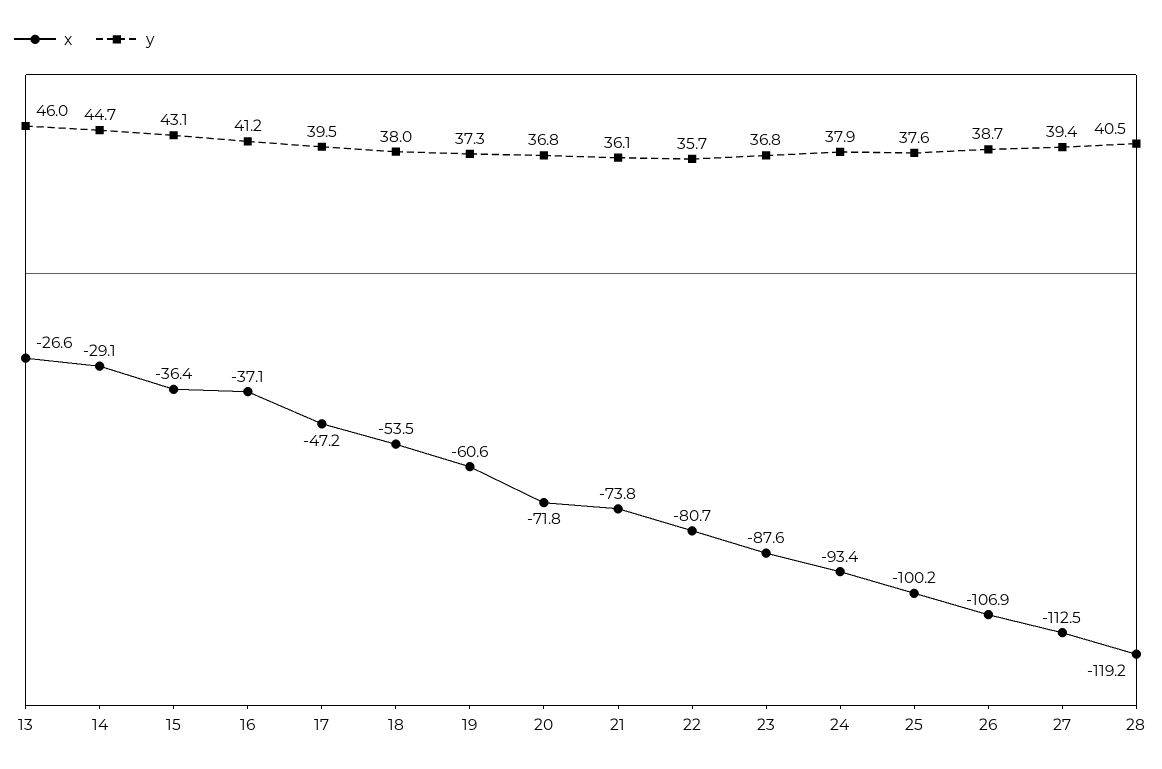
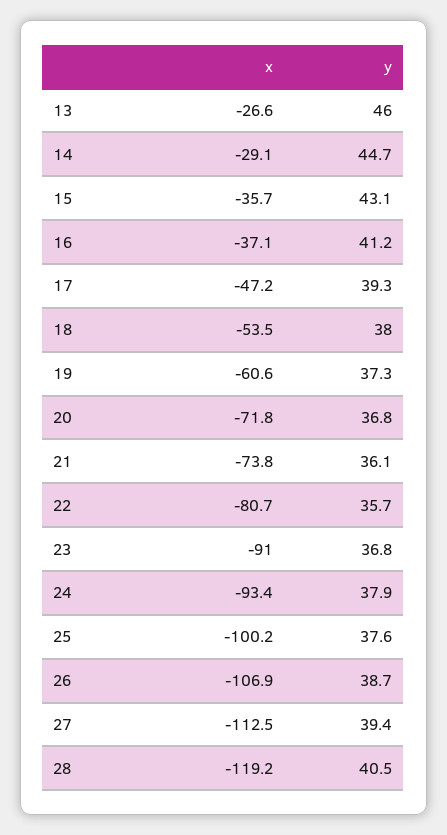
  {
    "x": {
      "13": -26.6,
      "14": -29.1,
-     "15": -36.4,
+     "15": -35.7,
      "16": -37.1,
      "17": -47.2,
      "18": -53.5,
      "19": -60.6,
      "20": -71.8,
      "21": -73.8,
      "22": -80.7,
-     "23": -87.6,
+     "23": -91,
      "24": -93.4,
      "25": -100.2,
      "26": -106.9,
      "27": -112.5,
      "28": -119.2
    },
    "y": {
      "13": 46,
      "14": 44.7,
      "15": 43.1,
      "16": 41.2,
-     "17": 39.5,
+     "17": 39.3,
      "18": 38,
      "19": 37.3,
      "20": 36.8,
      "21": 36.1,
      "22": 35.7,
      "23": 36.8,
      "24": 37.9,
      "25": 37.6,
      "26": 38.7,
      "27": 39.4,
      "28": 40.5
    }
  }

